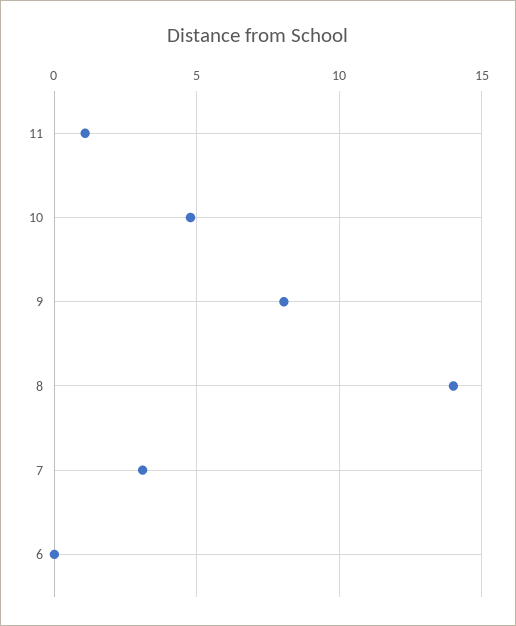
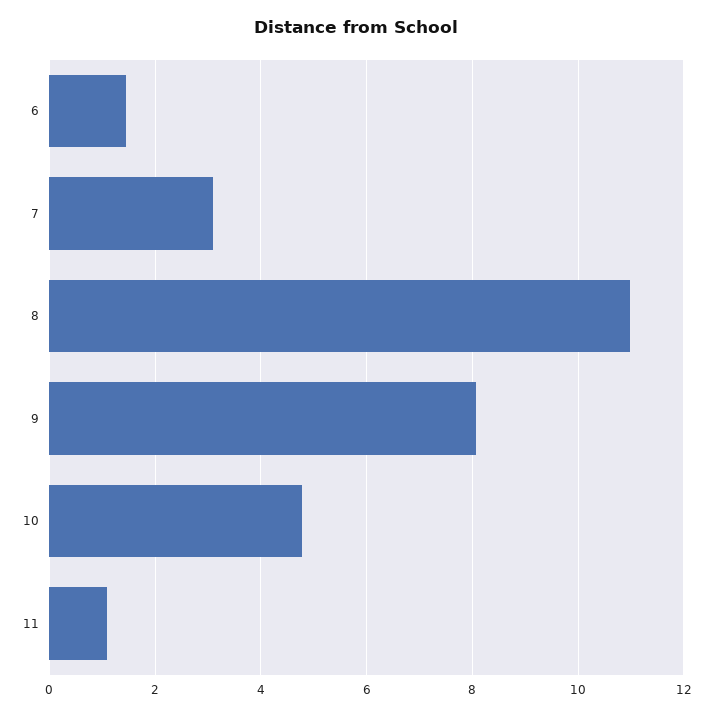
  {
    "11": 1,
    "10": 4.8,
    "9": 8,
-   "8": 14,
+   "8": 11,
    "7": 3.2,
-   "6": 0
+   "6": 1.4
  }

